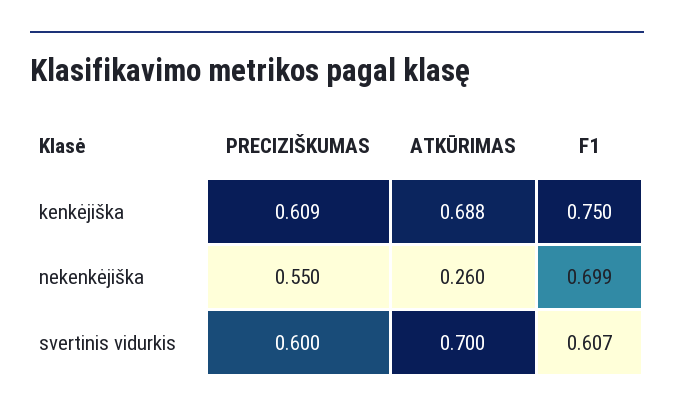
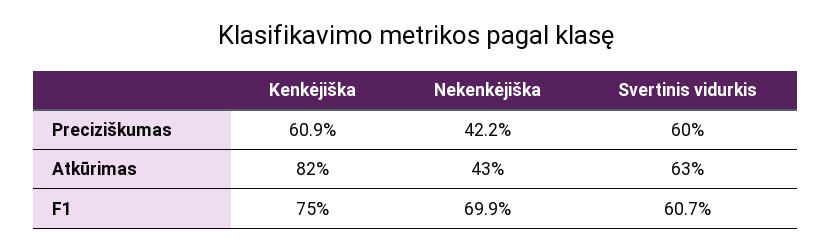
  {
    "PRECIZIŠKUMAS": {
      "kenkėjiška": 0.609,
-     "nekenkėjiška": 0.55,
+     "nekenkėjiška": 0.422,
      "svertinis vidurkis": 0.6
    },
    "ATKŪRIMAS": {
-     "kenkėjiška": 0.688,
+     "kenkėjiška": 0.82,
-     "nekenkėjiška": 0.26,
+     "nekenkėjiška": 0.43,
-     "svertinis vidurkis": 0.7
+     "svertinis vidurkis": 0.63
    },
    "F1": {
      "kenkėjiška": 0.75,
      "nekenkėjiška": 0.699,
      "svertinis vidurkis": 0.607
    }
  }

